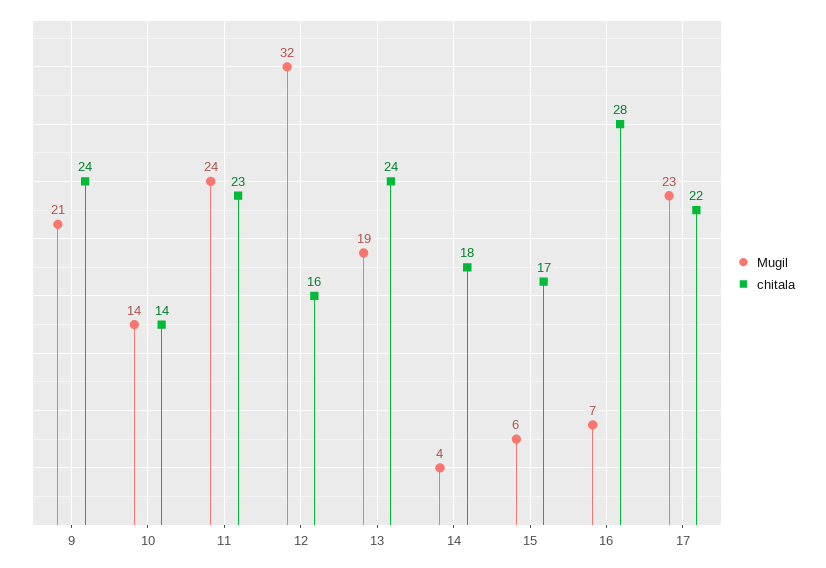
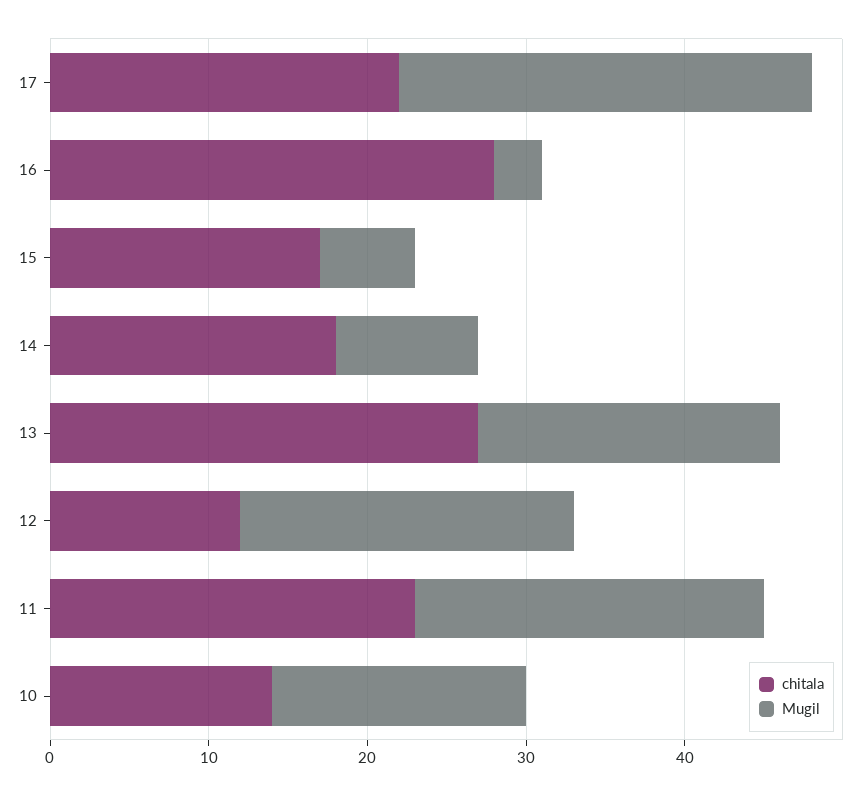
  {
    "Mugil": {
-     "9": 21,
-     "10": 14,
+     "10": 16,
-     "11": 24,
+     "11": 22,
-     "12": 32,
+     "12": 21,
      "13": 19,
-     "14": 4,
+     "14": 9,
      "15": 6,
-     "16": 7,
+     "16": 3,
-     "17": 23
+     "17": 26
    },
    "chitala": {
-     "9": 24,
      "10": 14,
      "11": 23,
-     "12": 16,
+     "12": 12,
-     "13": 24,
+     "13": 27,
      "14": 18,
      "15": 17,
      "16": 28,
      "17": 22
    }
  }

